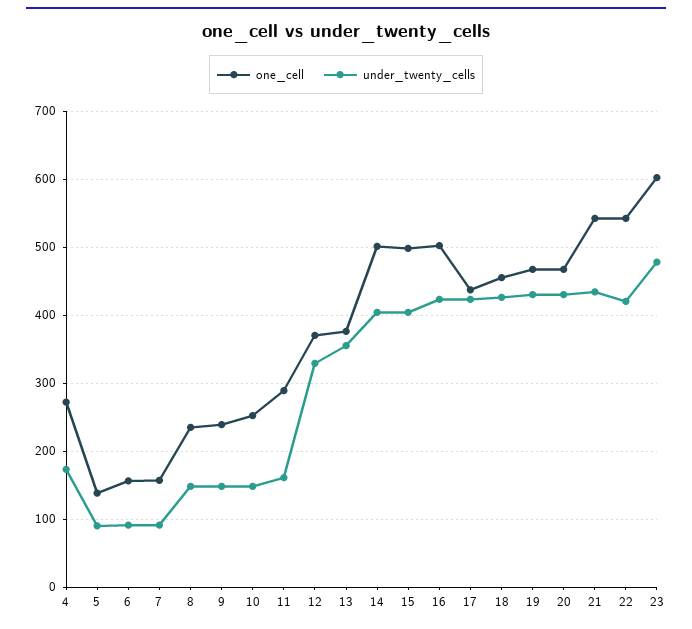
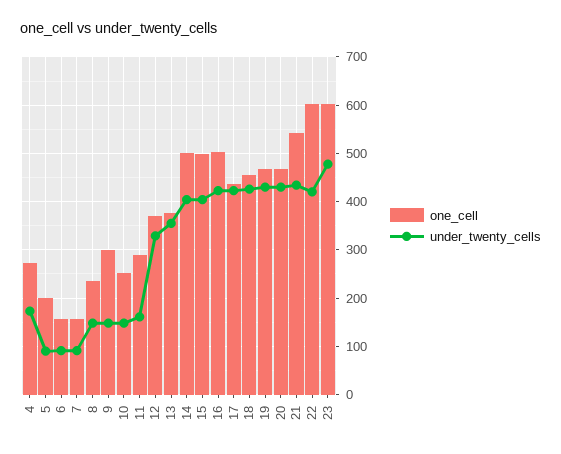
  {
    "one_cell": {
      "4": 270,
-     "5": 140,
+     "5": 200,
      "6": 160,
      "7": 160,
      "8": 240,
-     "9": 240,
+     "9": 300,
      "10": 250,
      "11": 290,
      "12": 370,
      "13": 380,
      "14": 500,
      "15": 500,
      "16": 500,
      "17": 440,
      "18": 460,
      "19": 470,
      "20": 470,
      "21": 540,
-     "22": 540,
+     "22": 600,
      "23": 600
    },
    "under_twenty_cells": {
      "4": 170,
      "5": 90,
      "6": 90,
      "7": 90,
      "8": 150,
      "9": 150,
      "10": 150,
      "11": 160,
      "12": 330,
      "13": 360,
      "14": 400,
      "15": 400,
      "16": 420,
      "17": 420,
      "18": 430,
      "19": 430,
      "20": 430,
      "21": 430,
      "22": 420,
      "23": 480
    }
  }

